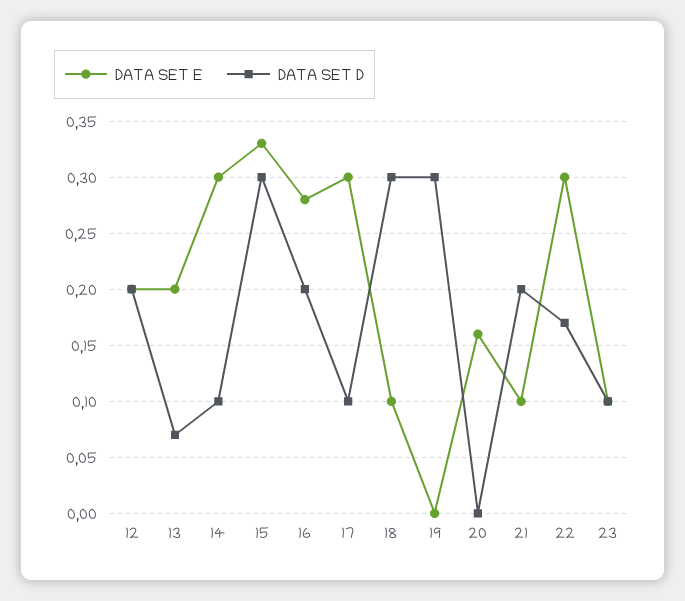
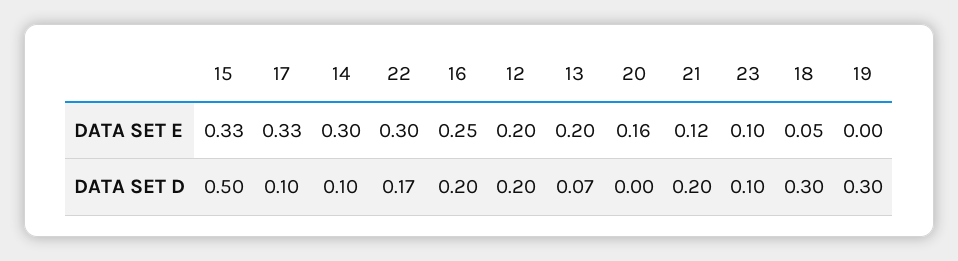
  {
    "DATA SET E": {
      "12": 0.2,
      "13": 0.2,
      "14": 0.3,
      "15": 0.33,
-     "16": 0.28,
+     "16": 0.25,
-     "17": 0.3,
+     "17": 0.33,
-     "18": 0.1,
+     "18": 0.05,
      "19": 0,
      "20": 0.16,
-     "21": 0.1,
+     "21": 0.12,
      "22": 0.3,
      "23": 0.1
    },
    "DATA SET D": {
      "12": 0.2,
      "13": 0.07,
      "14": 0.1,
-     "15": 0.3,
+     "15": 0.5,
      "16": 0.2,
      "17": 0.1,
      "18": 0.3,
      "19": 0.3,
      "20": 0,
      "21": 0.2,
      "22": 0.17,
      "23": 0.1
    }
  }

